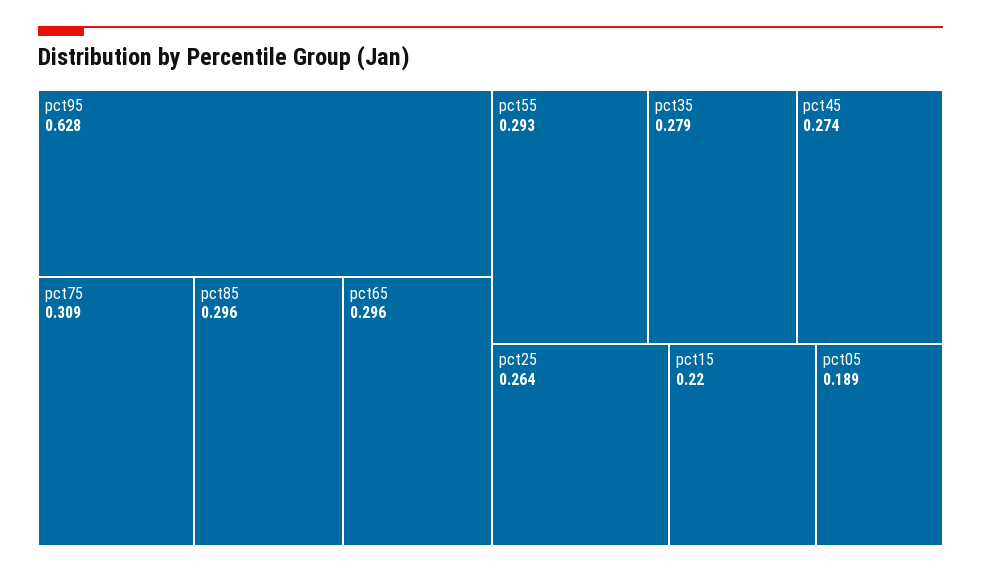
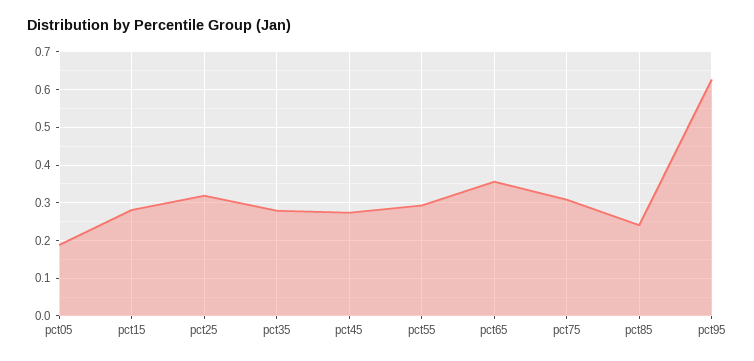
  {
    "pct95": 0.628,
    "pct75": 0.309,
-   "pct85": 0.296,
+   "pct85": 0.24,
-   "pct65": 0.296,
+   "pct65": 0.36,
    "pct55": 0.293,
    "pct35": 0.279,
    "pct45": 0.274,
-   "pct25": 0.264,
+   "pct25": 0.32,
-   "pct15": 0.22,
+   "pct15": 0.28,
    "pct05": 0.189
  }

